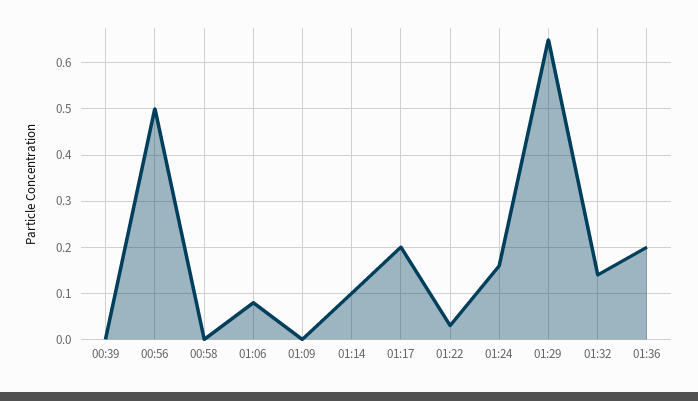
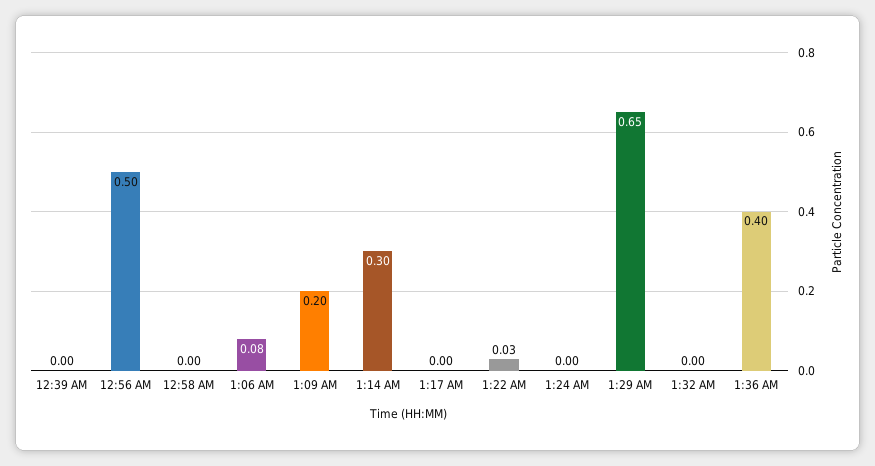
  {
    "00:39": 0,
    "00:56": 0.5,
    "00:58": 0,
    "01:06": 0.08,
-   "01:09": 0,
+   "01:09": 0.2,
-   "01:14": 0.1,
+   "01:14": 0.3,
-   "01:17": 0.2,
+   "01:17": 0,
    "01:22": 0.03,
-   "01:24": 0.15,
+   "01:24": 0,
    "01:29": 0.65,
-   "01:32": 0.15,
+   "01:32": 0,
-   "01:36": 0.2
+   "01:36": 0.4
  }

